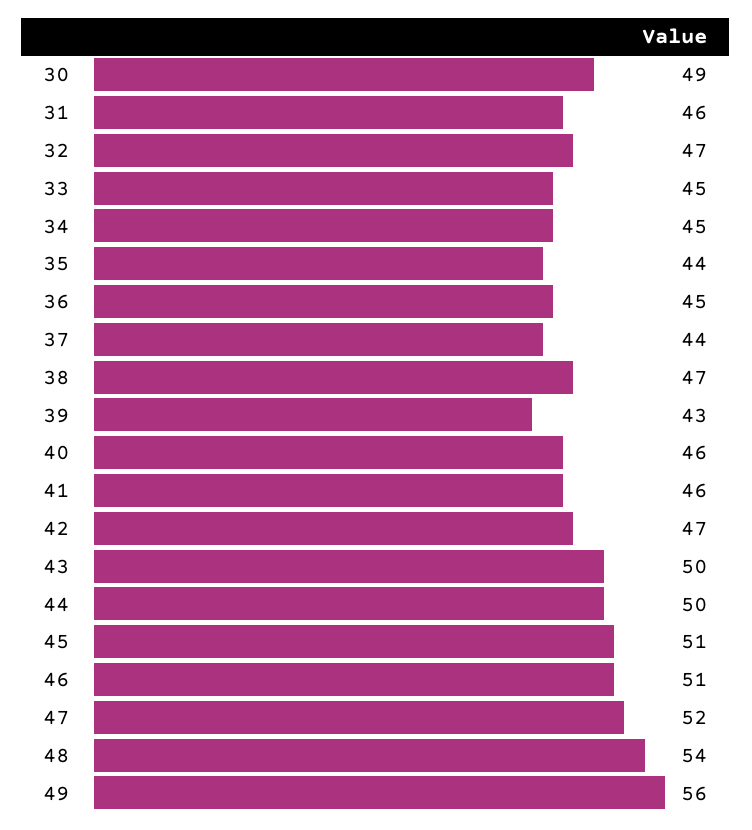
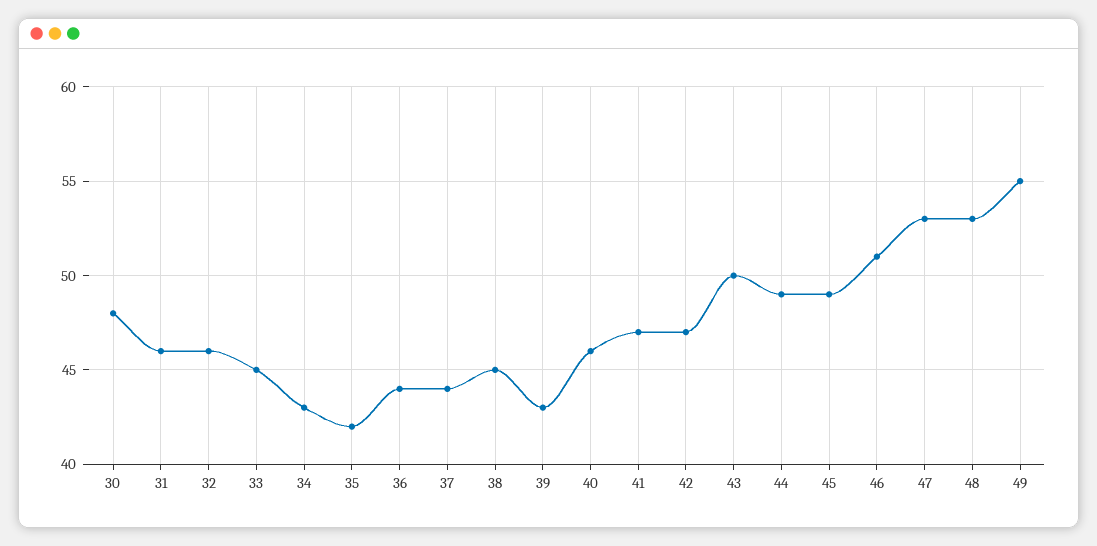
  {
-   "30": 49,
+   "30": 48,
    "31": 46,
-   "32": 47,
+   "32": 46,
    "33": 45,
-   "34": 45,
+   "34": 43,
-   "35": 44,
+   "35": 42,
-   "36": 45,
+   "36": 44,
    "37": 44,
-   "38": 47,
+   "38": 45,
    "39": 43,
    "40": 46,
-   "41": 46,
+   "41": 47,
    "42": 47,
    "43": 50,
-   "44": 50,
+   "44": 49,
-   "45": 51,
+   "45": 49,
    "46": 51,
-   "47": 52,
+   "47": 53,
-   "48": 54,
+   "48": 53,
-   "49": 56
+   "49": 55
  }

